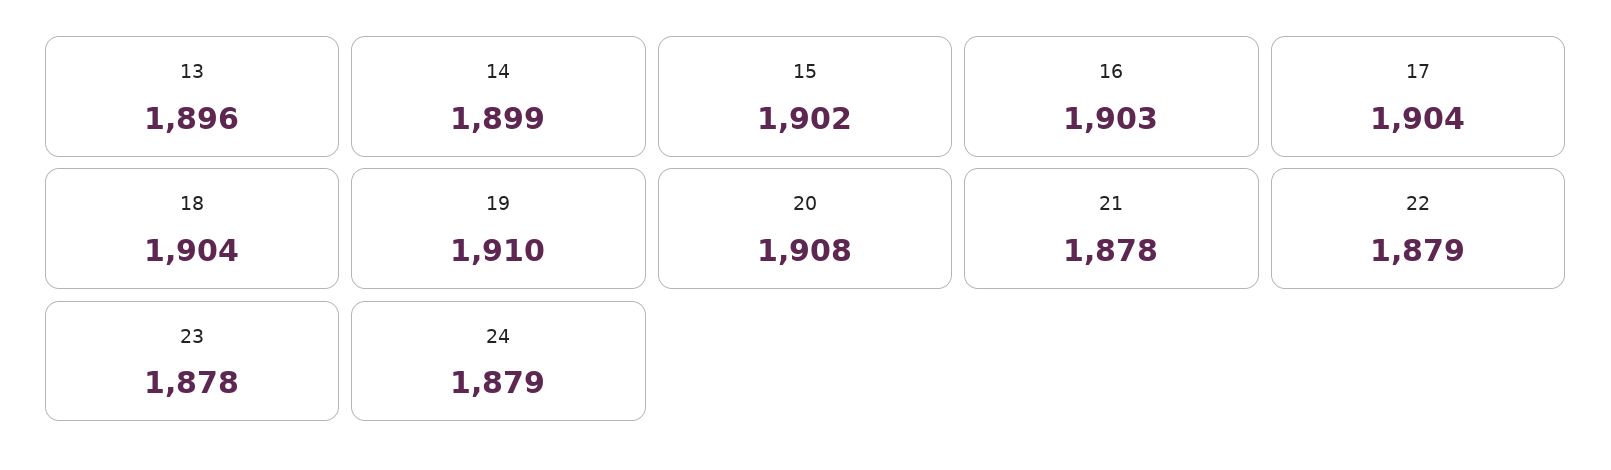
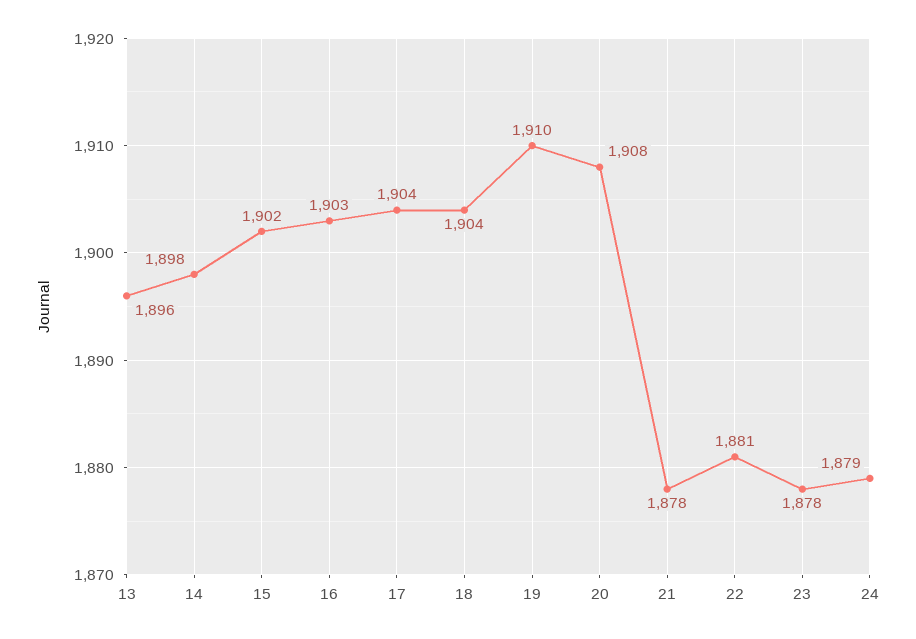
  {
    "13": 1896,
-   "14": 1899,
+   "14": 1898,
    "15": 1902,
    "16": 1903,
    "17": 1904,
    "18": 1904,
    "19": 1910,
    "20": 1908,
    "21": 1878,
-   "22": 1879,
+   "22": 1881,
    "23": 1878,
    "24": 1879
  }

